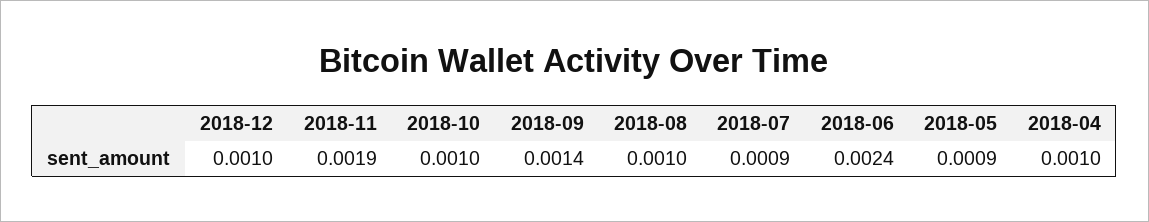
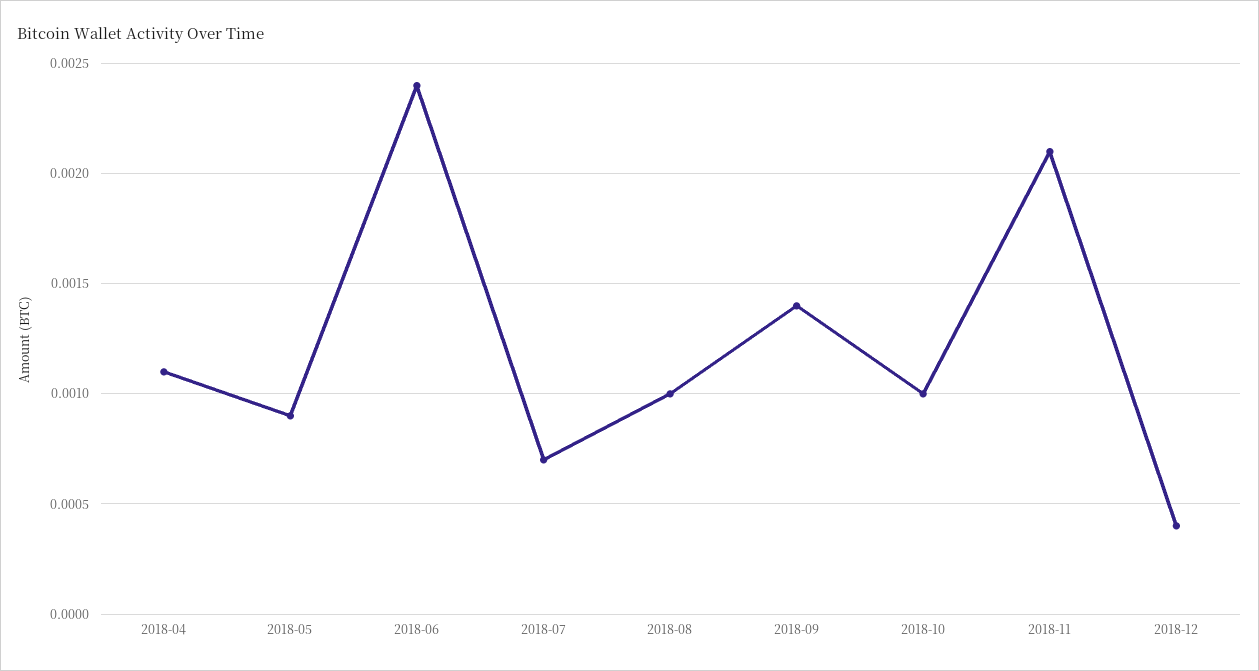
  {
-   "2018-12": 0.001,
+   "2018-12": 0.0004,
-   "2018-11": 0.0019,
+   "2018-11": 0.0021,
    "2018-10": 0.001,
    "2018-09": 0.0014,
    "2018-08": 0.001,
-   "2018-07": 0.0009,
+   "2018-07": 0.0007,
    "2018-06": 0.0024,
    "2018-05": 0.0009,
-   "2018-04": 0.001
+   "2018-04": 0.0011
  }

